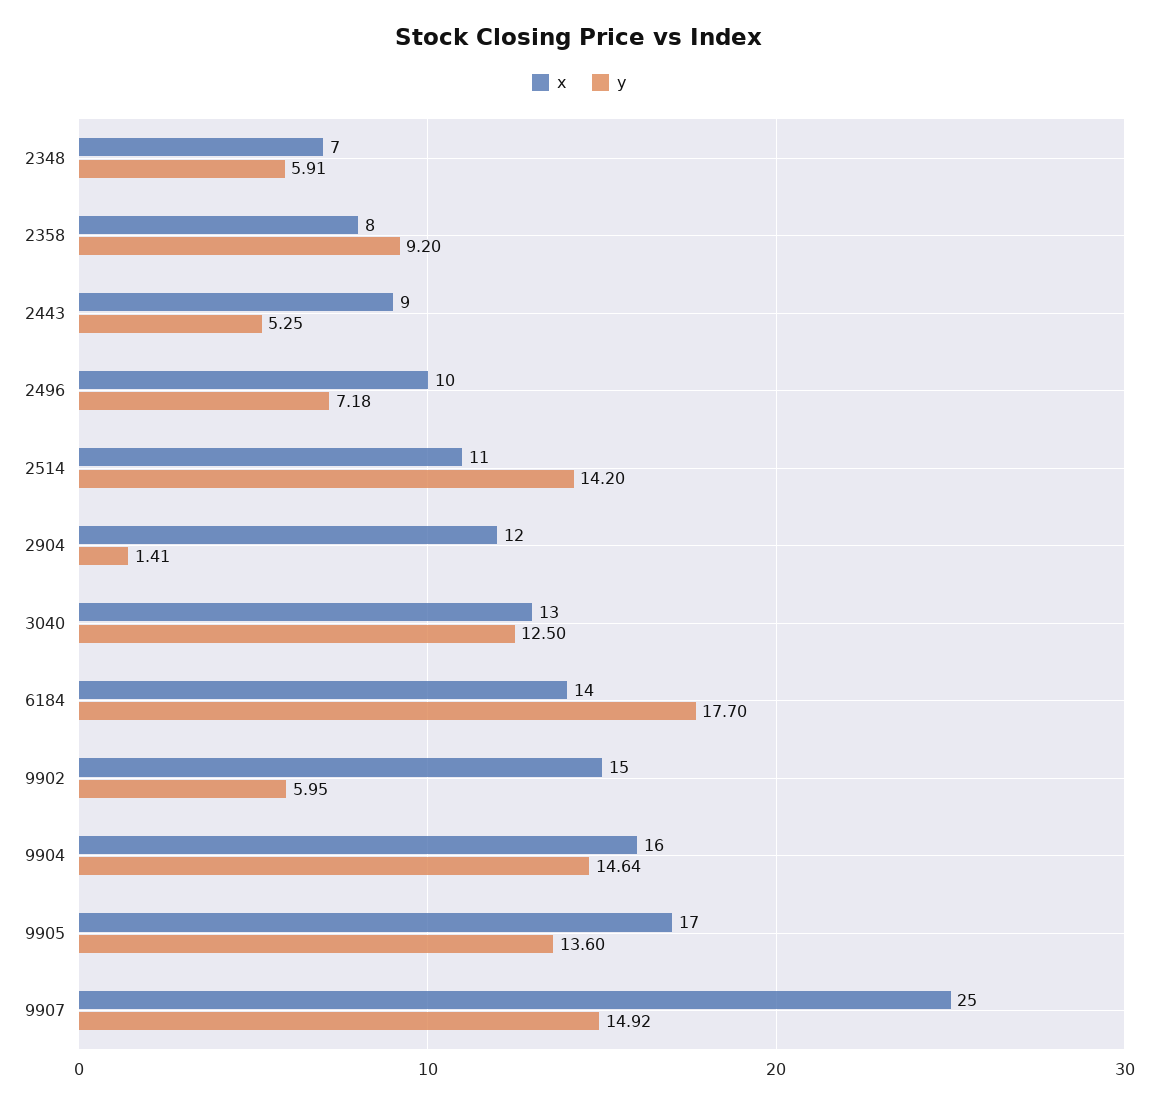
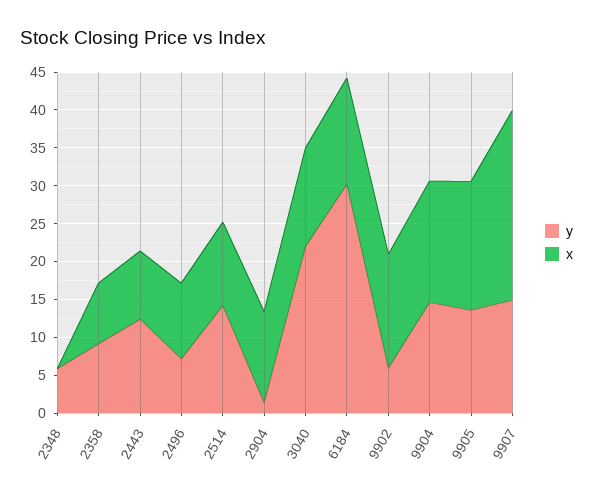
  {
    "x": {
-     "2348": 7,
+     "2348": 0,
      "2358": 8,
      "2443": 9,
      "2496": 10,
      "2514": 11,
      "2904": 12,
      "3040": 13,
      "6184": 14,
      "9902": 15,
      "9904": 16,
      "9905": 17,
      "9907": 25
    },
    "y": {
      "2348": 5.91,
      "2358": 9.2,
-     "2443": 5.25,
+     "2443": 12.5,
      "2496": 7.18,
      "2514": 14.2,
      "2904": 1.41,
-     "3040": 12.5,
+     "3040": 22.5,
-     "6184": 17.7,
+     "6184": 30,
      "9902": 5.95,
      "9904": 14.64,
      "9905": 13.6,
      "9907": 14.92
    }
  }

